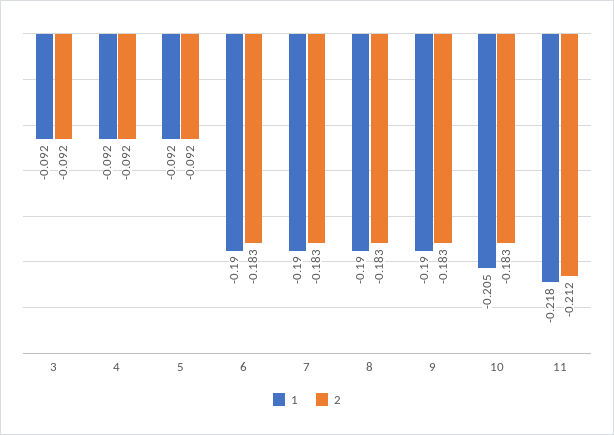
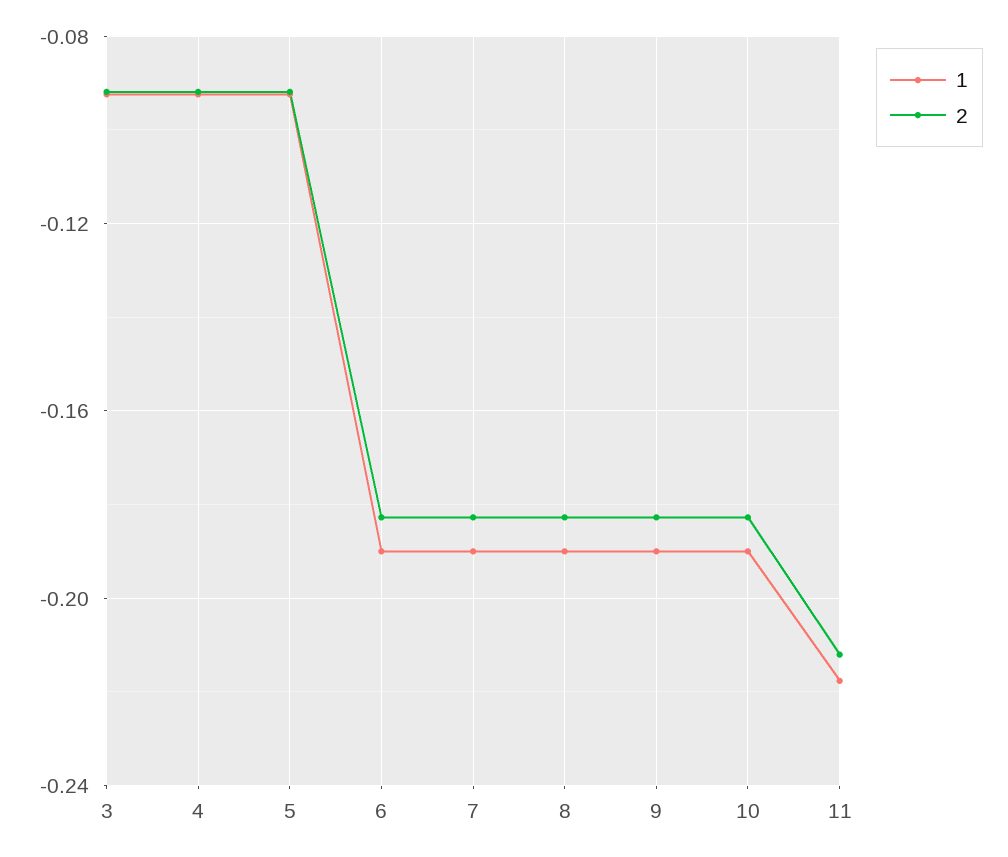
  {
    "1": {
      "3": -0.092,
      "4": -0.092,
      "5": -0.092,
      "6": -0.19,
      "7": -0.19,
      "8": -0.19,
      "9": -0.19,
-     "10": -0.205,
+     "10": -0.19,
      "11": -0.218
    },
    "2": {
      "3": -0.092,
      "4": -0.092,
      "5": -0.092,
      "6": -0.183,
      "7": -0.183,
      "8": -0.183,
      "9": -0.183,
      "10": -0.183,
      "11": -0.212
    }
  }

